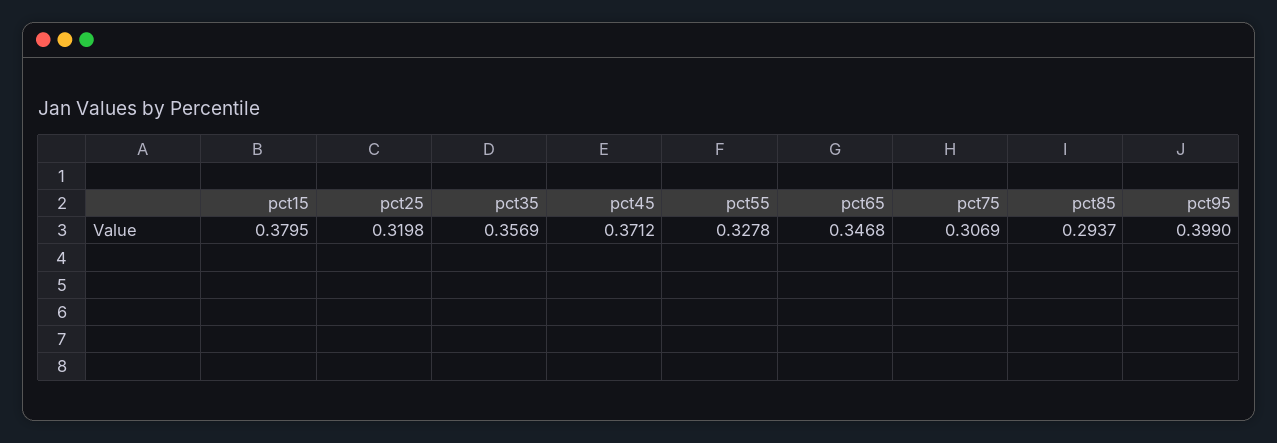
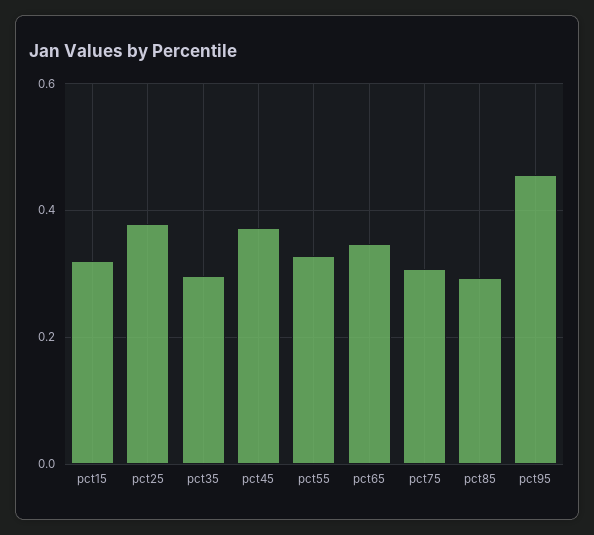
  {
-   "pct15": 0.3795,
+   "pct15": 0.32,
-   "pct25": 0.3198,
+   "pct25": 0.38,
-   "pct35": 0.3569,
+   "pct35": 0.3,
    "pct45": 0.3712,
    "pct55": 0.3278,
    "pct65": 0.3468,
    "pct75": 0.3069,
    "pct85": 0.2937,
-   "pct95": 0.399
+   "pct95": 0.46
  }

